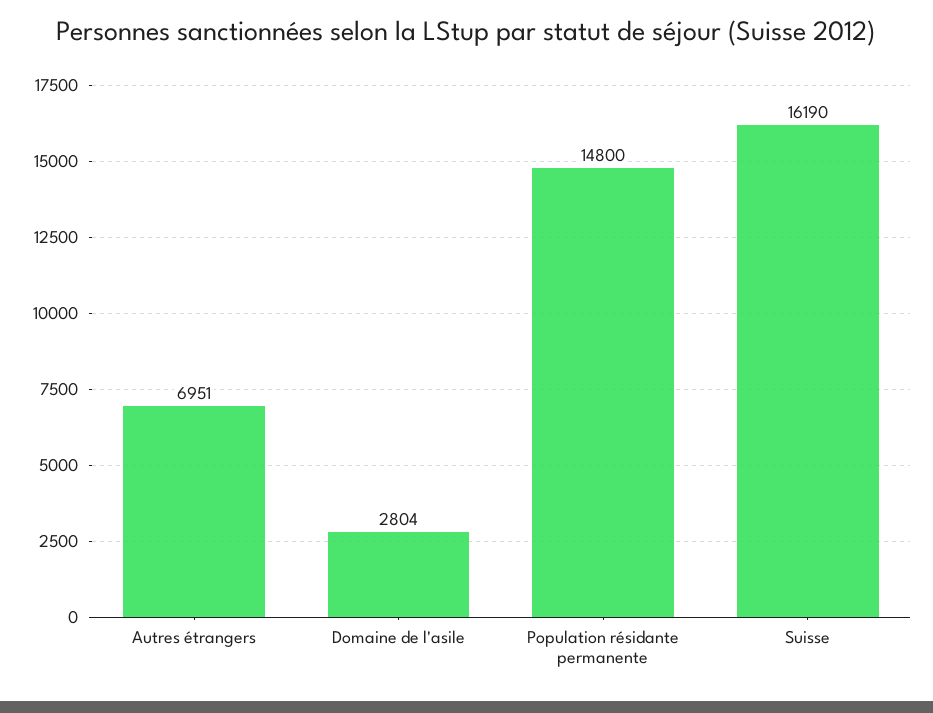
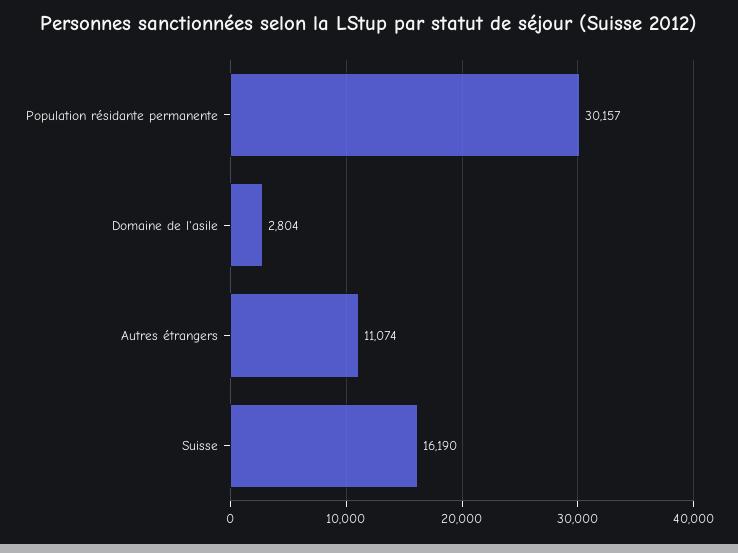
  {
-   "Autres étrangers": 6951,
+   "Autres étrangers": 11074,
    "Domaine de l'asile": 2804,
-   "Population résidante permanente": 14800,
+   "Population résidante permanente": 30157,
    "Suisse": 16190
  }

